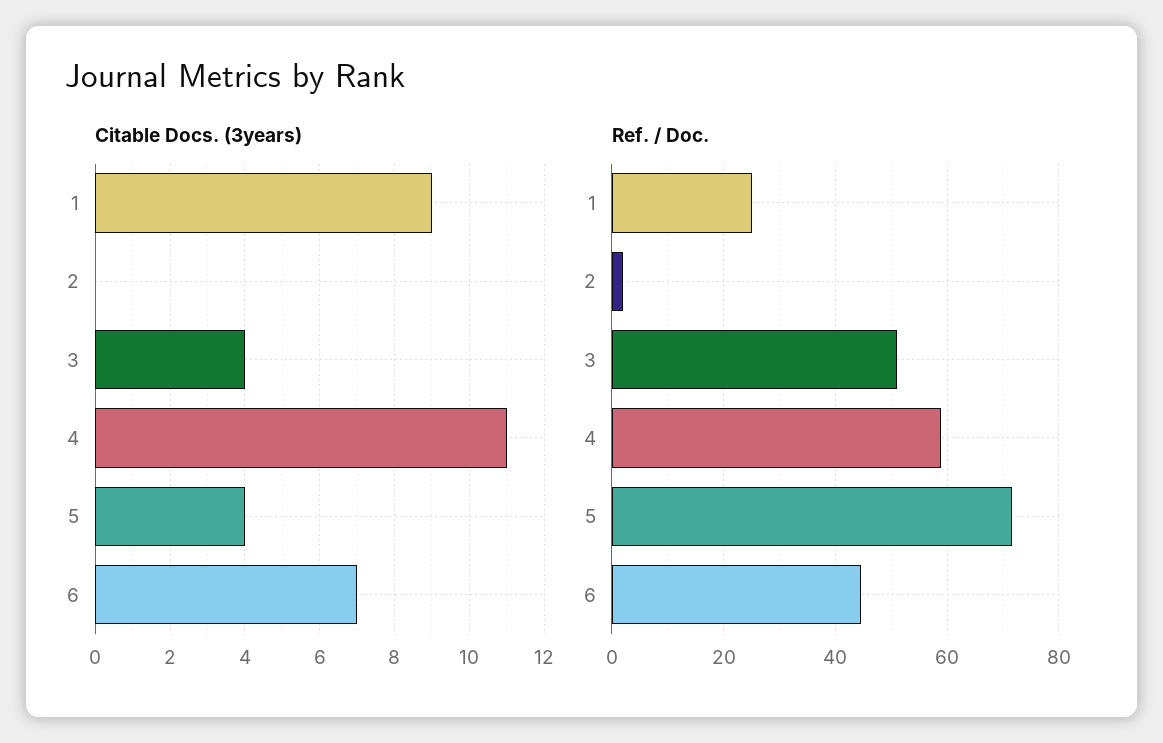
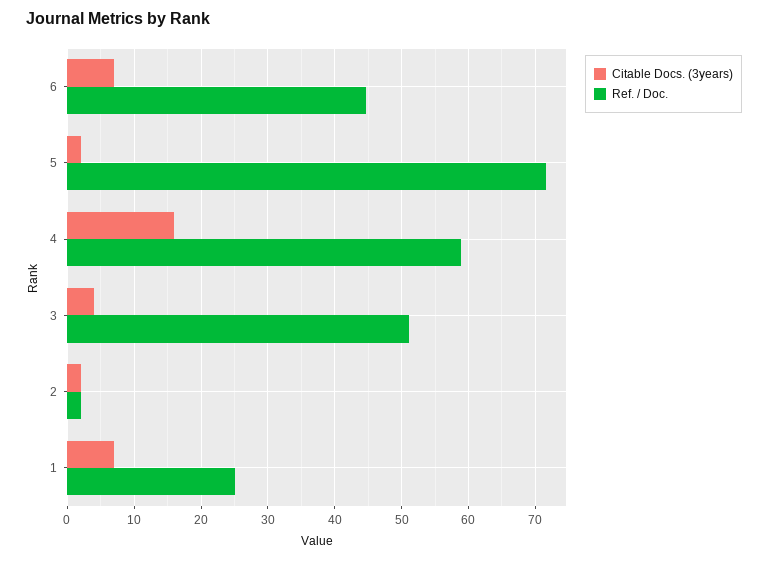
  {
    "Citable Docs. (3years)": {
-     "1": 9,
+     "1": 7,
-     "2": 0,
+     "2": 2,
      "3": 4,
-     "4": 11,
+     "4": 16,
-     "5": 4,
+     "5": 2,
      "6": 7
    },
    "Ref. / Doc.": {
      "1": 25,
      "2": 2,
      "3": 51,
      "4": 59,
      "5": 72,
      "6": 45
    }
  }

